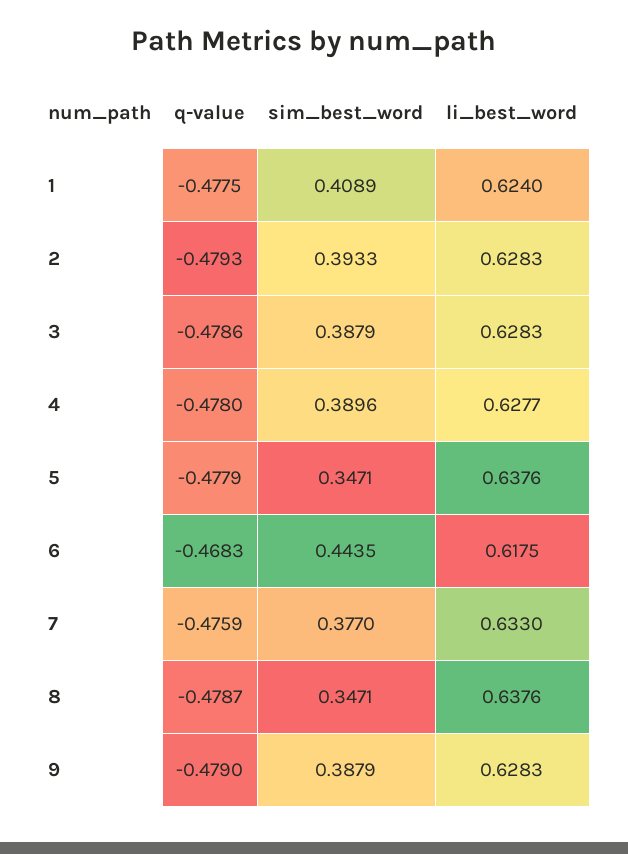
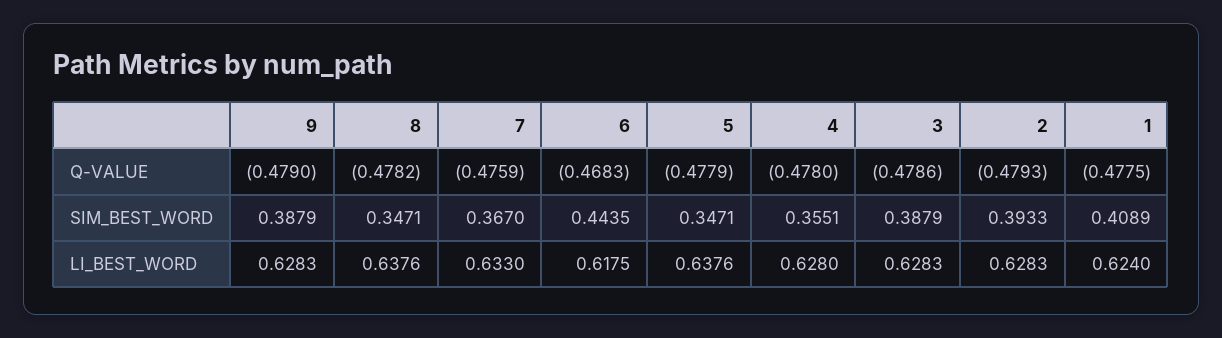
  {
    "q-value": {
      "1": -0.4775,
      "2": -0.4793,
      "3": -0.4786,
      "4": -0.478,
      "5": -0.4779,
      "6": -0.4683,
      "7": -0.4759,
-     "8": -0.4787,
+     "8": -0.4782,
      "9": -0.479
    },
    "sim_best_word": {
      "1": 0.4089,
      "2": 0.3933,
      "3": 0.3879,
-     "4": 0.3896,
+     "4": 0.3551,
      "5": 0.3471,
      "6": 0.4435,
-     "7": 0.377,
+     "7": 0.367,
      "8": 0.3471,
      "9": 0.3879
    },
    "li_best_word": {
      "1": 0.624,
      "2": 0.6283,
      "3": 0.6283,
-     "4": 0.6277,
+     "4": 0.628,
      "5": 0.6376,
      "6": 0.6175,
      "7": 0.633,
      "8": 0.6376,
      "9": 0.6283
    }
  }

